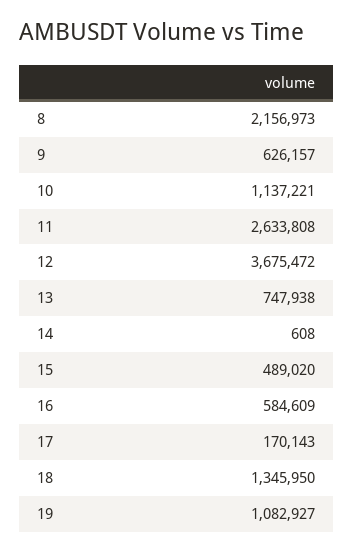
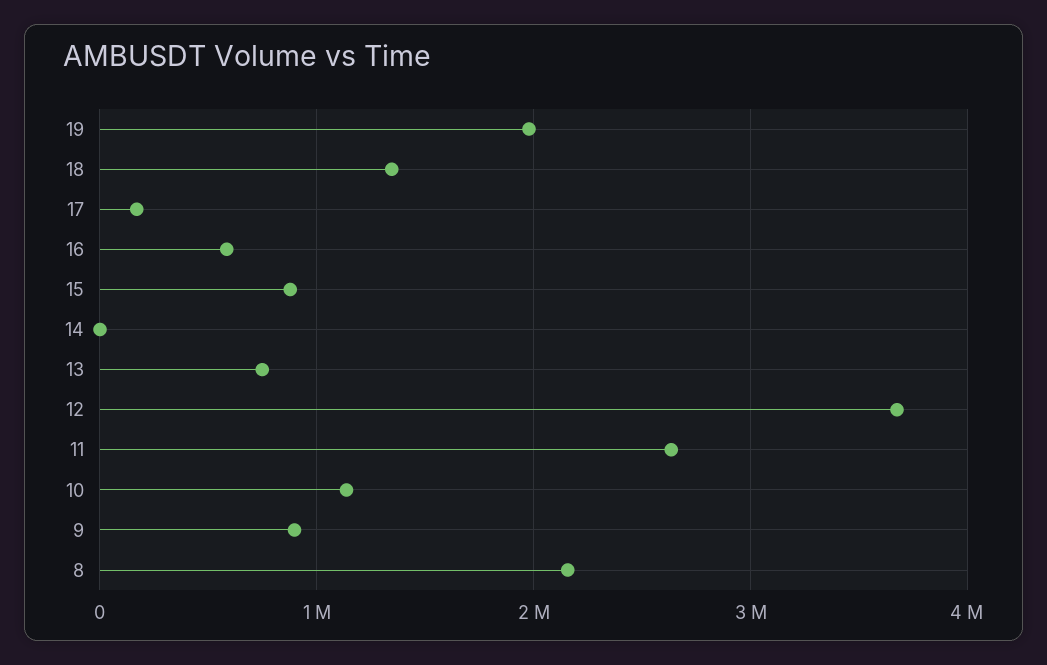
  {
    "8": 2156973,
-   "9": 626157,
+   "9": 900000,
    "10": 1137221,
    "11": 2633808,
    "12": 3675472,
    "13": 747938,
    "14": 608,
-   "15": 489020,
+   "15": 900000,
    "16": 584609,
    "17": 170143,
    "18": 1345950,
-   "19": 1082927
+   "19": 2000000
  }

